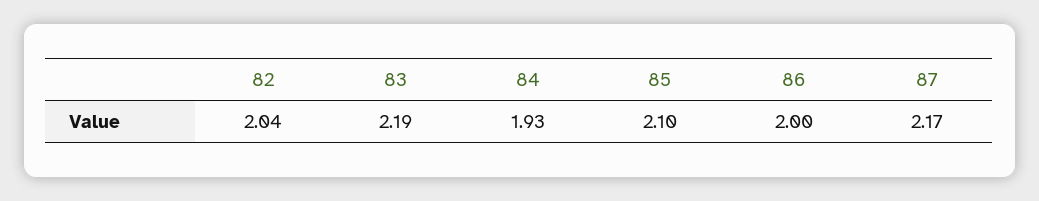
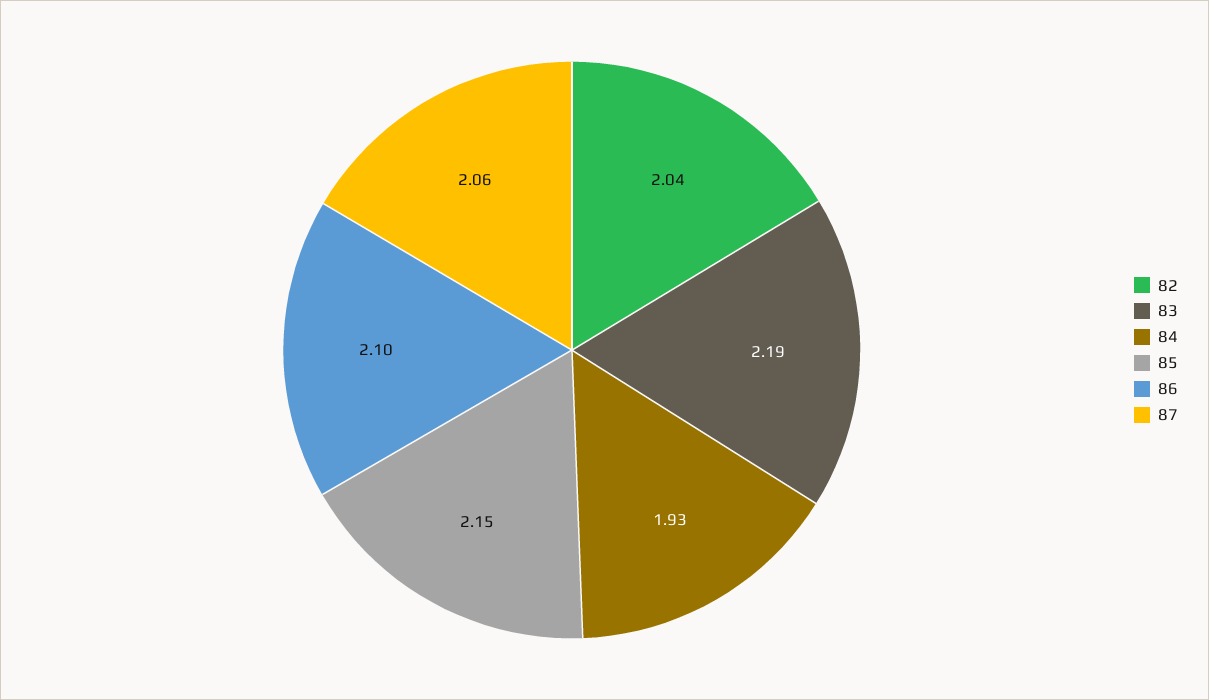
  {
    "82": 2.04,
    "83": 2.19,
    "84": 1.93,
-   "85": 2.1,
+   "85": 2.15,
-   "86": 2,
+   "86": 2.1,
-   "87": 2.17
+   "87": 2.06
  }

